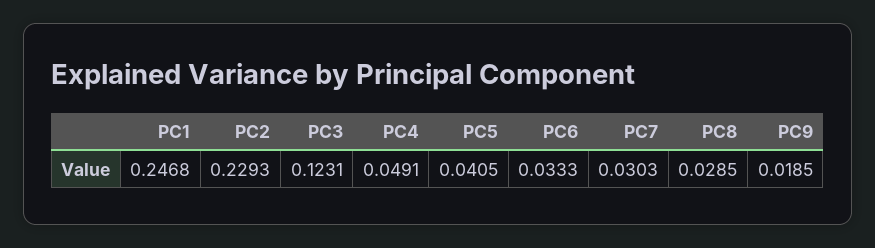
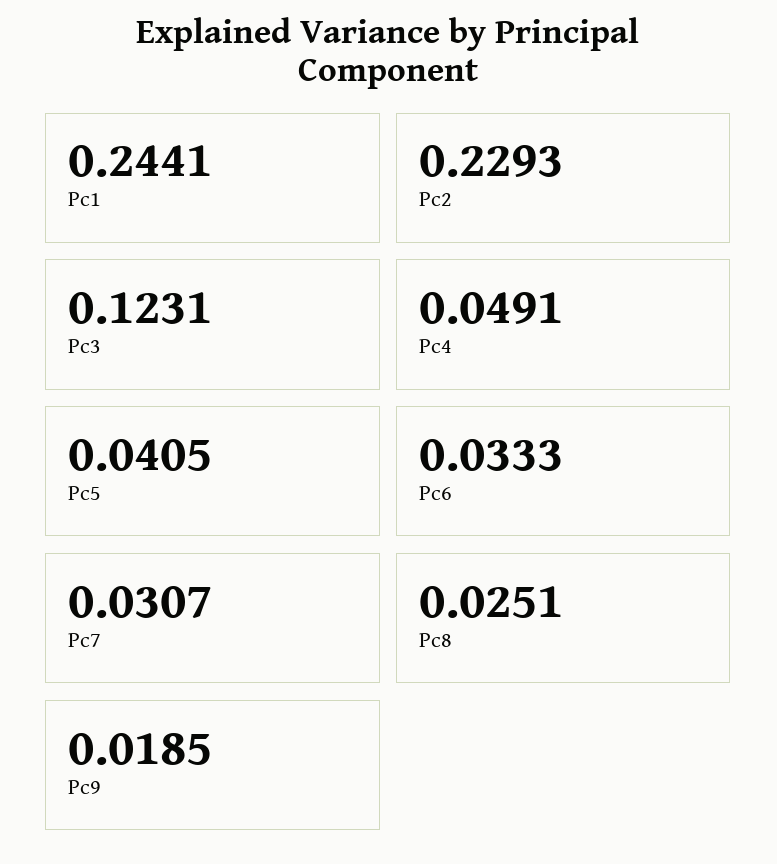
  {
-   "PC1": 0.2468,
+   "PC1": 0.2441,
    "PC2": 0.2293,
    "PC3": 0.1231,
    "PC4": 0.0491,
    "PC5": 0.0405,
    "PC6": 0.0333,
-   "PC7": 0.0303,
+   "PC7": 0.0307,
-   "PC8": 0.0285,
+   "PC8": 0.0251,
    "PC9": 0.0185
  }

